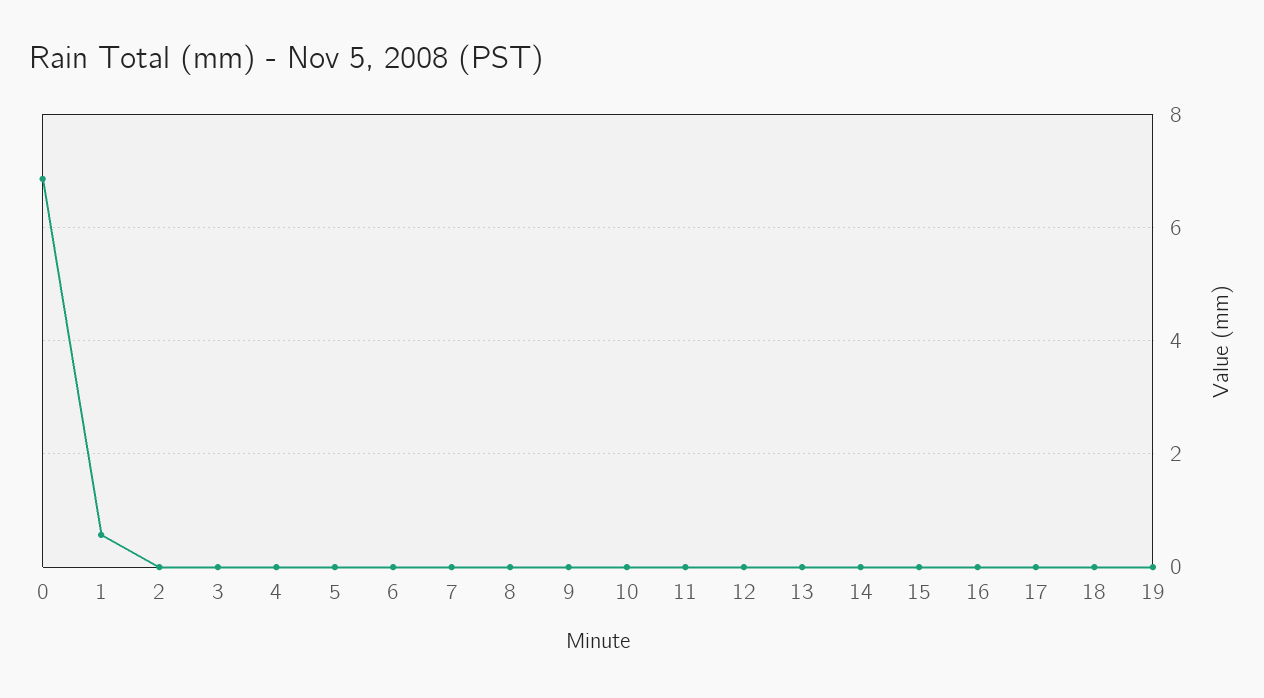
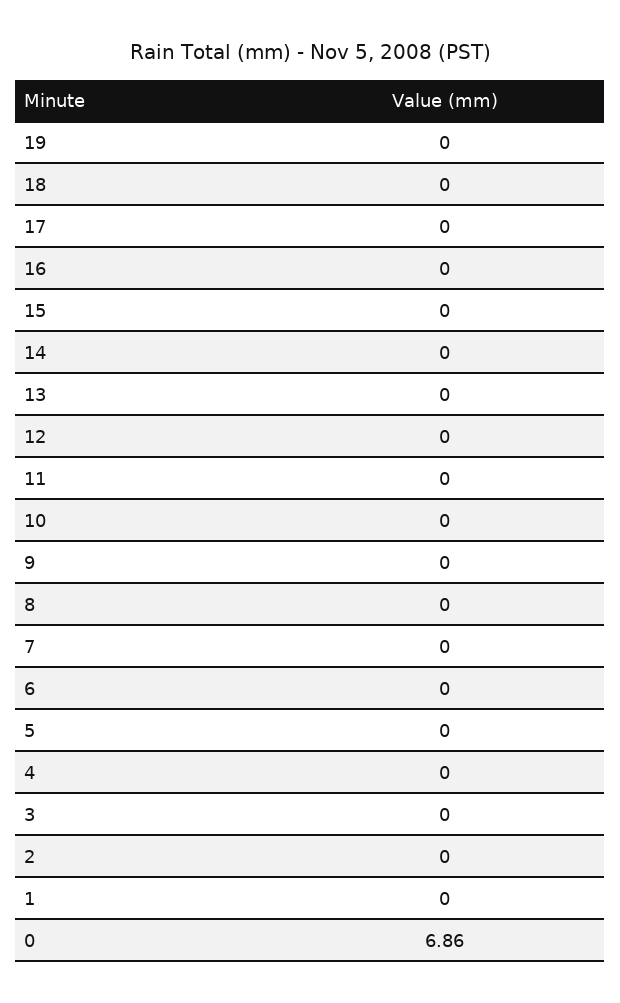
  {
    "0": 6.86,
-   "1": 0.6,
+   "1": 0,
    "2": 0,
    "3": 0,
    "4": 0,
    "5": 0,
    "6": 0,
    "7": 0,
    "8": 0,
    "9": 0,
    "10": 0,
    "11": 0,
    "12": 0,
    "13": 0,
    "14": 0,
    "15": 0,
    "16": 0,
    "17": 0,
    "18": 0,
    "19": 0
  }

